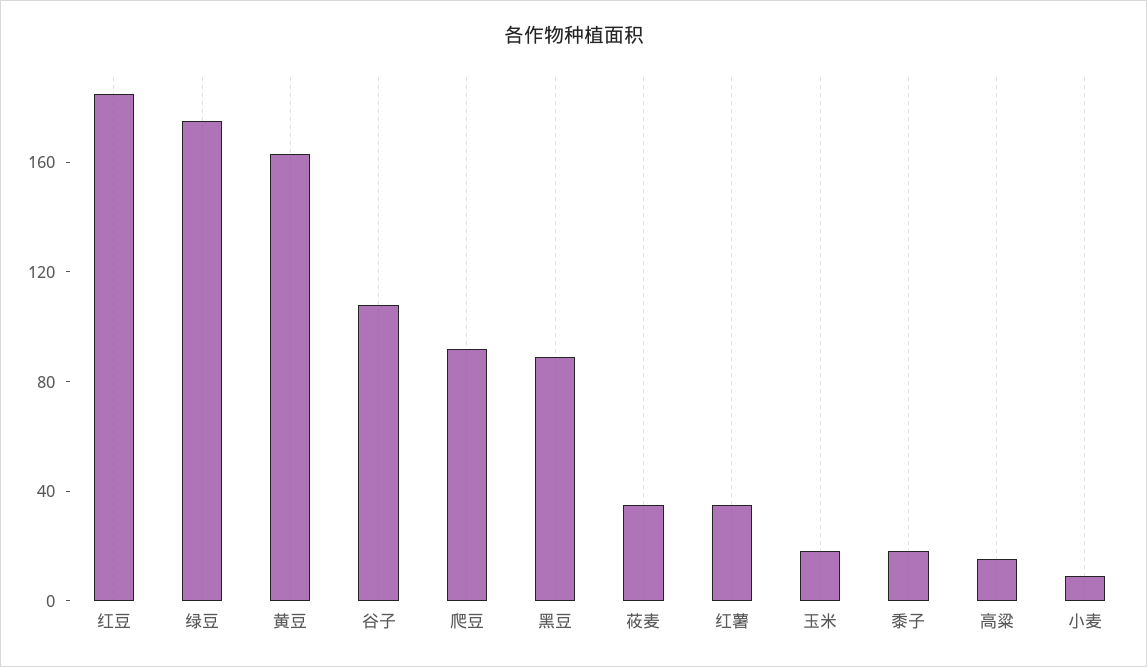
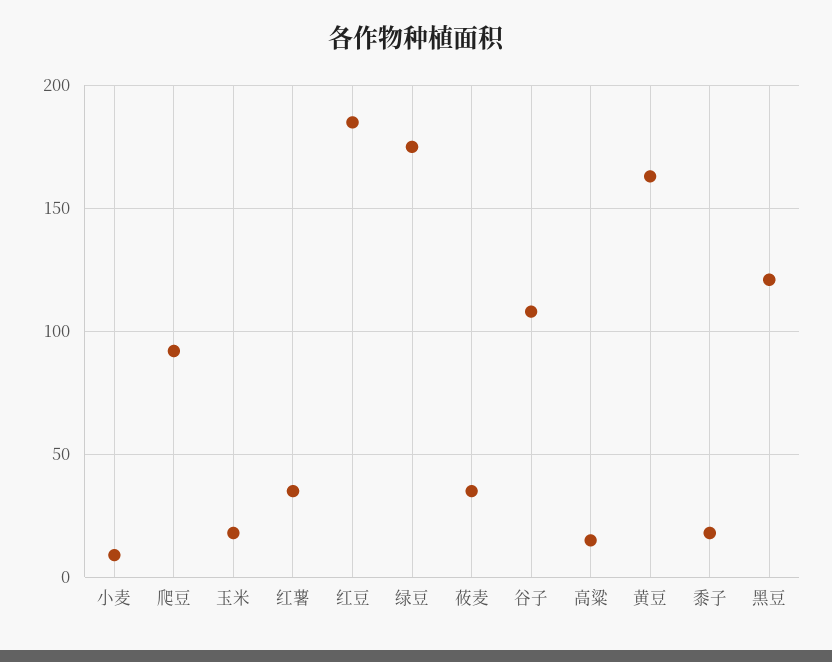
  {
    "红豆": 185,
    "绿豆": 175,
    "黄豆": 165,
    "谷子": 110,
    "爬豆": 90,
-   "黑豆": 90,
+   "黑豆": 120,
    "莜麦": 35,
    "红薯": 35,
    "玉米": 20,
    "黍子": 20,
    "高粱": 15,
    "小麦": 10
  }

